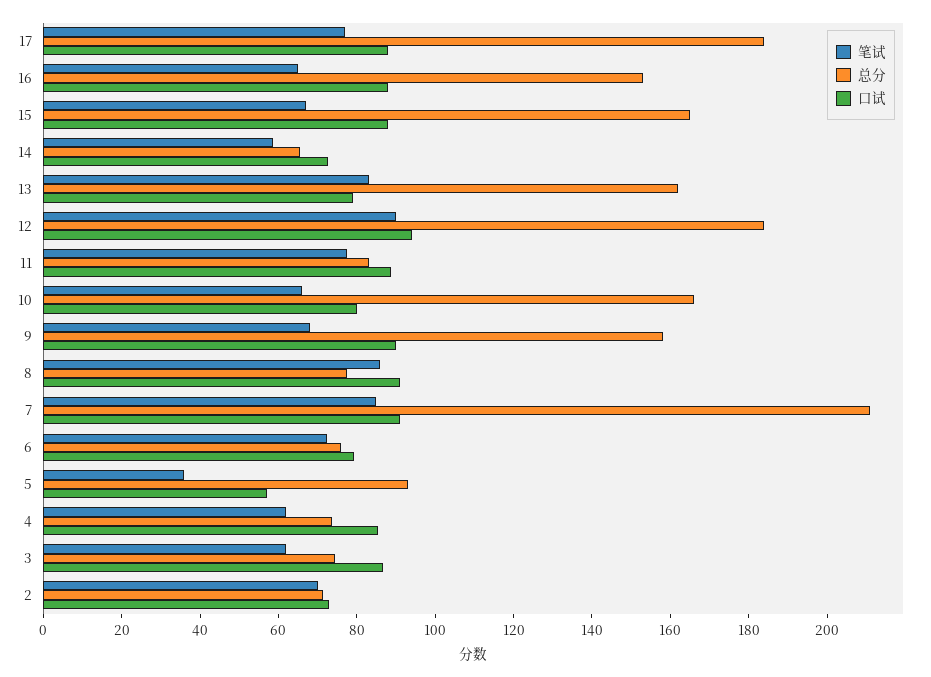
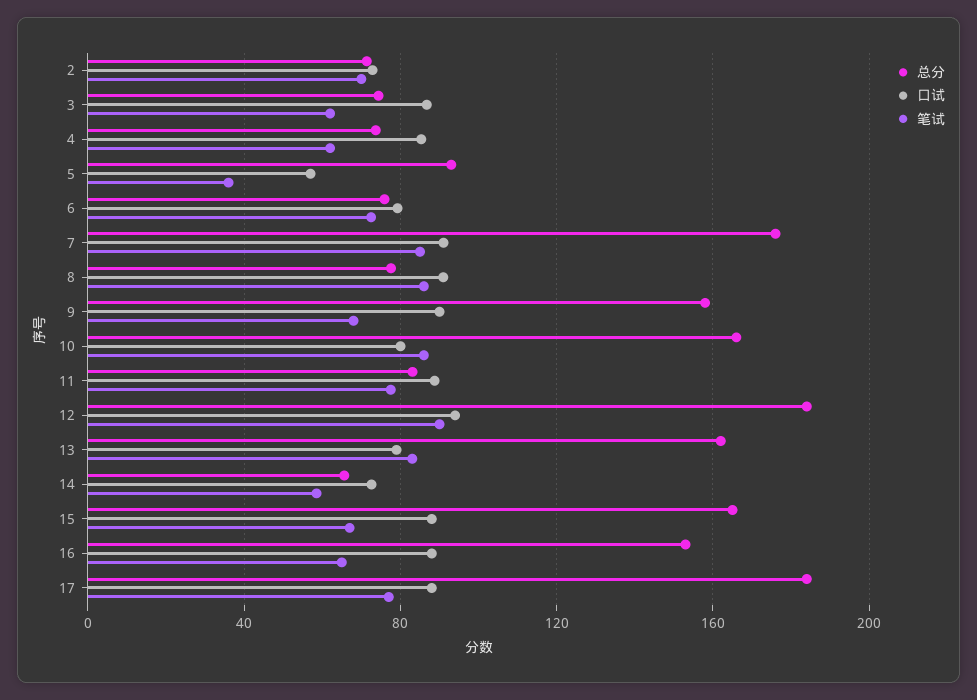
  {
    "笔试": {
      "17": 75,
      "16": 65,
      "15": 65,
      "14": 60,
      "13": 85,
      "12": 90,
      "11": 80,
-     "10": 65,
+     "10": 85,
      "9": 70,
      "8": 85,
      "7": 85,
      "6": 75,
      "5": 35,
      "4": 60,
      "3": 60,
      "2": 70
    },
    "总分": {
      "17": 185,
      "16": 155,
      "15": 165,
      "14": 65,
      "13": 160,
      "12": 185,
      "11": 85,
      "10": 165,
      "9": 160,
      "8": 80,
-     "7": 210,
+     "7": 175,
      "6": 75,
      "5": 95,
      "4": 75,
      "3": 75,
      "2": 70
    },
    "口试": {
      "17": 90,
      "16": 90,
      "15": 90,
      "14": 75,
      "13": 80,
      "12": 95,
      "11": 90,
      "10": 80,
      "9": 90,
      "8": 90,
      "7": 90,
      "6": 80,
      "5": 55,
      "4": 85,
      "3": 85,
      "2": 75
    }
  }

